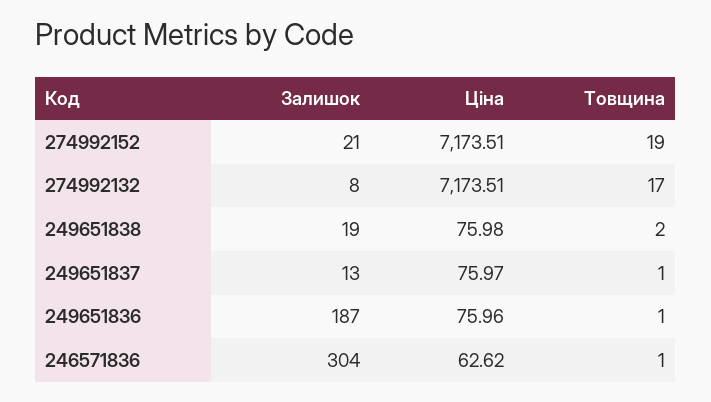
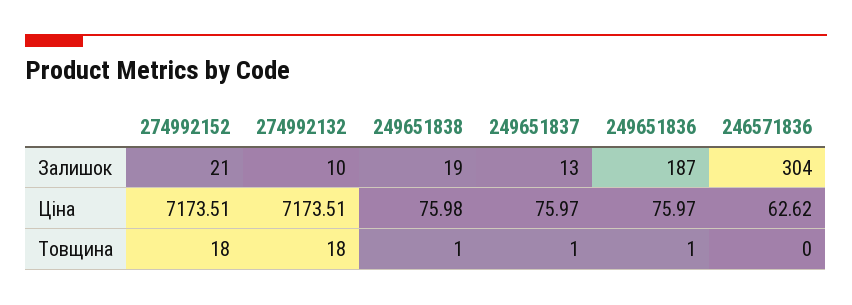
  {
    "Залишок": {
      "274992152": 21,
-     "274992132": 8,
+     "274992132": 10,
      "249651838": 19,
      "249651837": 13,
      "249651836": 187,
      "246571836": 304
    },
    "Ціна": {
      "274992152": 7173.51,
      "274992132": 7173.51,
      "249651838": 75.98,
      "249651837": 75.97,
-     "249651836": 75.96,
+     "249651836": 75.97,
      "246571836": 62.62
    },
    "Товщина": {
-     "274992152": 19,
+     "274992152": 18,
-     "274992132": 17,
+     "274992132": 18,
-     "249651838": 2,
+     "249651838": 1,
      "249651837": 1,
      "249651836": 1,
-     "246571836": 1
+     "246571836": 0
    }
  }

